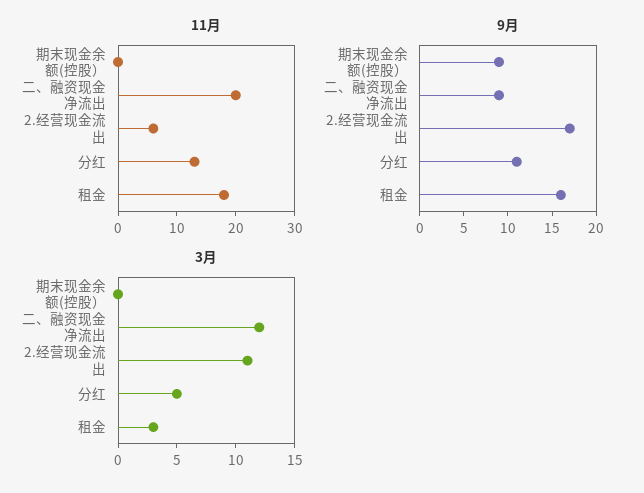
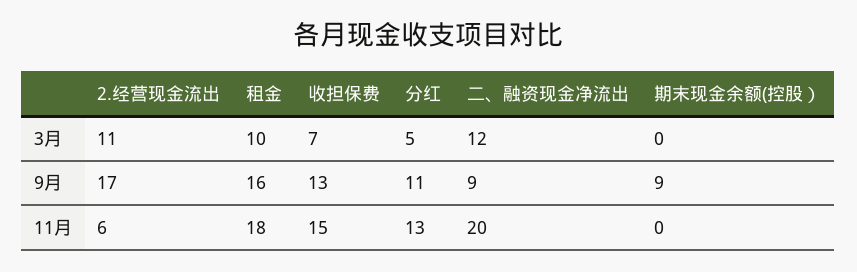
  {
    "11月": {
      "期末现金余额(控股）": 0,
      "二、融资现金净流出": 20,
      "2.经营现金流出": 6,
      "分红": 13,
-     "租金": 18
+     "租金": 18,
+     "收担保费": 15
    },
    "9月": {
      "期末现金余额(控股）": 9,
      "二、融资现金净流出": 9,
      "2.经营现金流出": 17,
      "分红": 11,
-     "租金": 16
+     "租金": 16,
+     "收担保费": 13
    },
    "3月": {
      "期末现金余额(控股）": 0,
      "二、融资现金净流出": 12,
      "2.经营现金流出": 11,
      "分红": 5,
-     "租金": 3
+     "租金": 10,
+     "收担保费": 7
    }
  }

